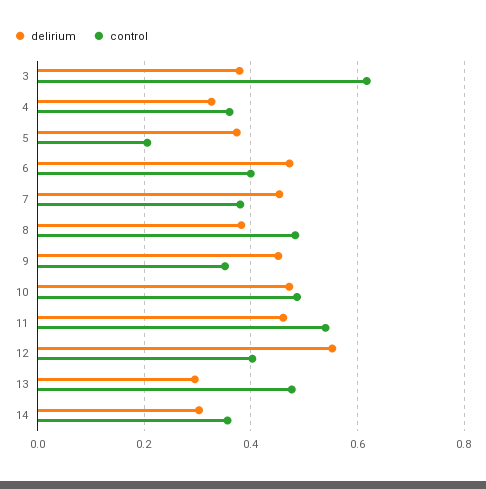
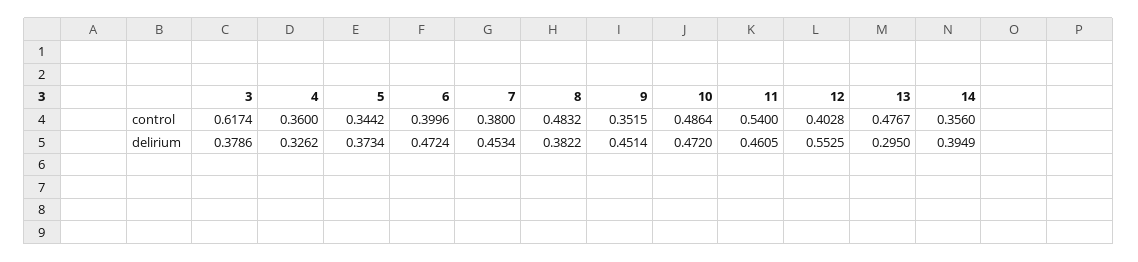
  {
    "delirium": {
      "3": 0.3786,
      "4": 0.3262,
      "5": 0.3734,
      "6": 0.4724,
      "7": 0.4534,
      "8": 0.3822,
      "9": 0.4514,
      "10": 0.472,
      "11": 0.4605,
      "12": 0.5525,
      "13": 0.295,
-     "14": 0.3
+     "14": 0.3949
    },
    "control": {
      "3": 0.6174,
      "4": 0.36,
-     "5": 0.2,
+     "5": 0.3442,
      "6": 0.3996,
      "7": 0.38,
      "8": 0.4832,
      "9": 0.3515,
      "10": 0.4864,
      "11": 0.54,
      "12": 0.4028,
      "13": 0.4767,
      "14": 0.356
    }
  }

